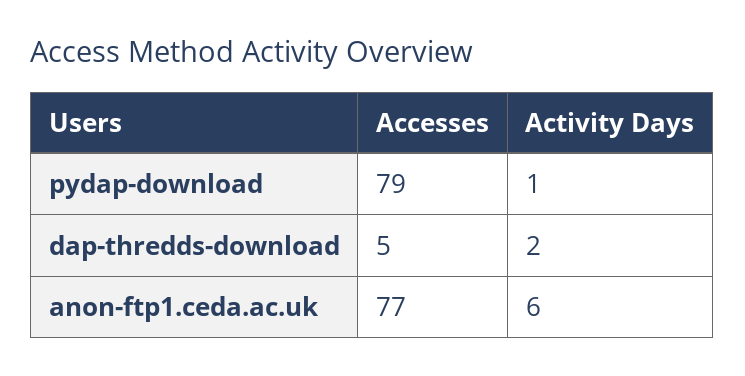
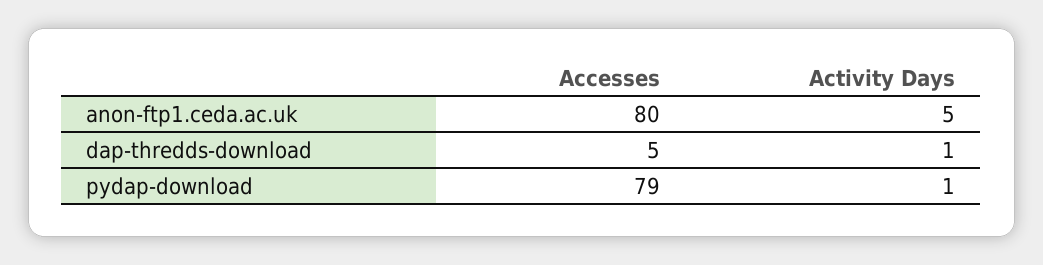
  {
    "Accesses": {
      "pydap-download": 79,
      "dap-thredds-download": 5,
-     "anon-ftp1.ceda.ac.uk": 77
+     "anon-ftp1.ceda.ac.uk": 80
    },
    "Activity Days": {
      "pydap-download": 1,
-     "dap-thredds-download": 2,
+     "dap-thredds-download": 1,
-     "anon-ftp1.ceda.ac.uk": 6
+     "anon-ftp1.ceda.ac.uk": 5
    }
  }

